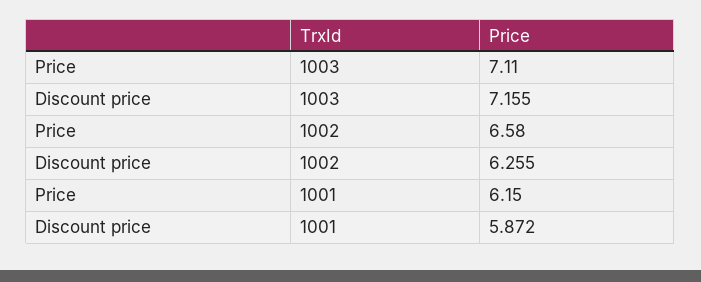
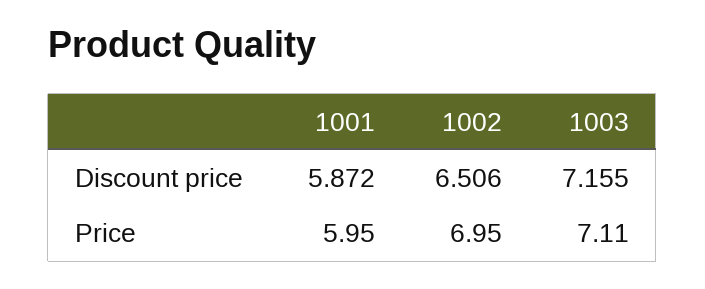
  {
    "Price": {
      "1003": 7.11,
-     "1002": 6.58,
+     "1002": 6.95,
-     "1001": 6.15
+     "1001": 5.95
    },
    "Discount price": {
      "1003": 7.155,
-     "1002": 6.255,
+     "1002": 6.506,
      "1001": 5.872
    }
  }

